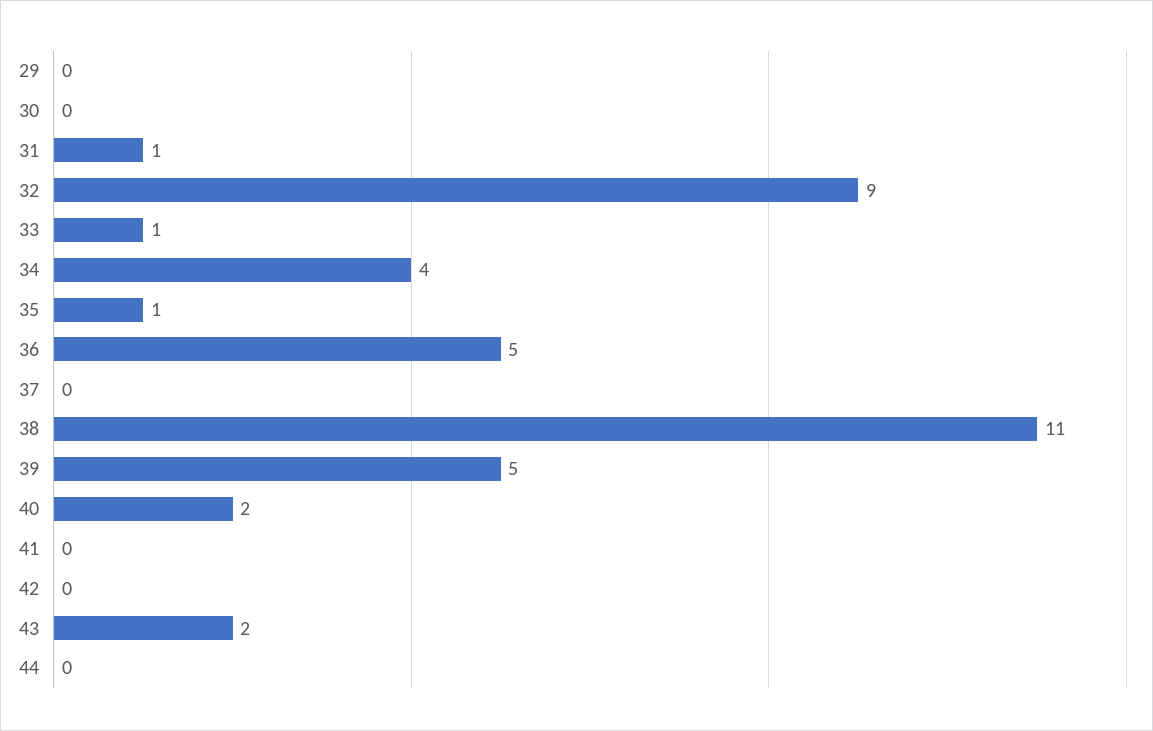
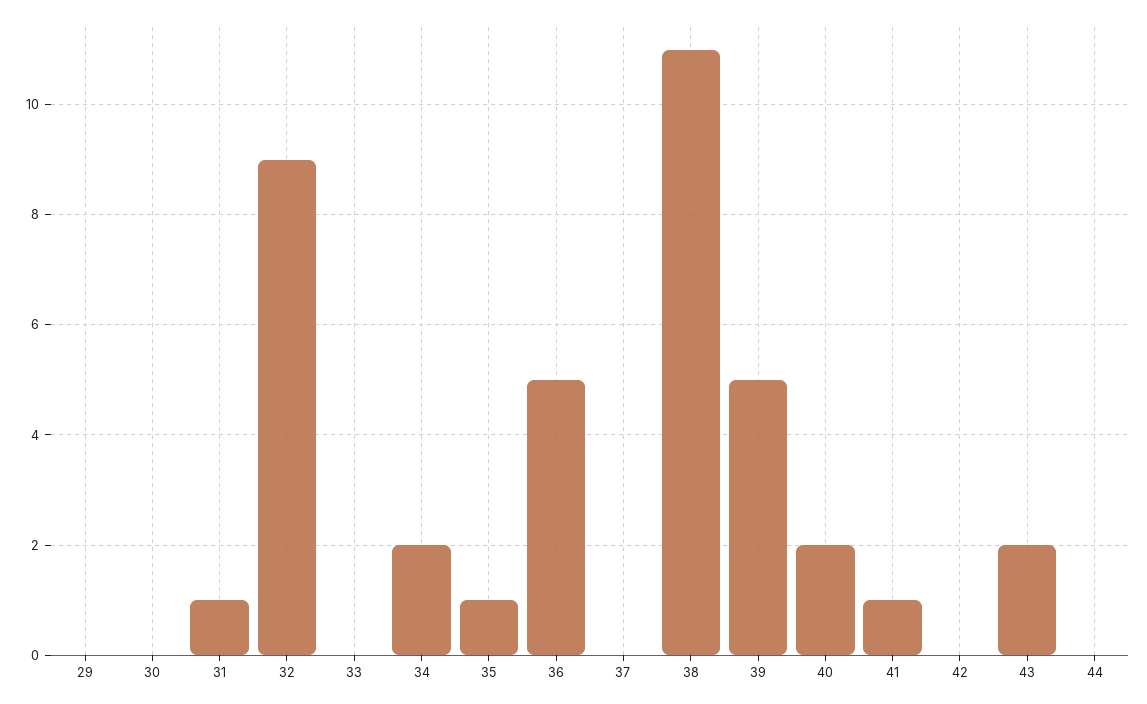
  {
    "29": 0,
    "30": 0,
    "31": 1,
    "32": 9,
-   "33": 1,
+   "33": 0,
-   "34": 4,
+   "34": 2,
    "35": 1,
    "36": 5,
    "37": 0,
    "38": 11,
    "39": 5,
    "40": 2,
-   "41": 0,
+   "41": 1,
    "42": 0,
    "43": 2,
    "44": 0
  }

